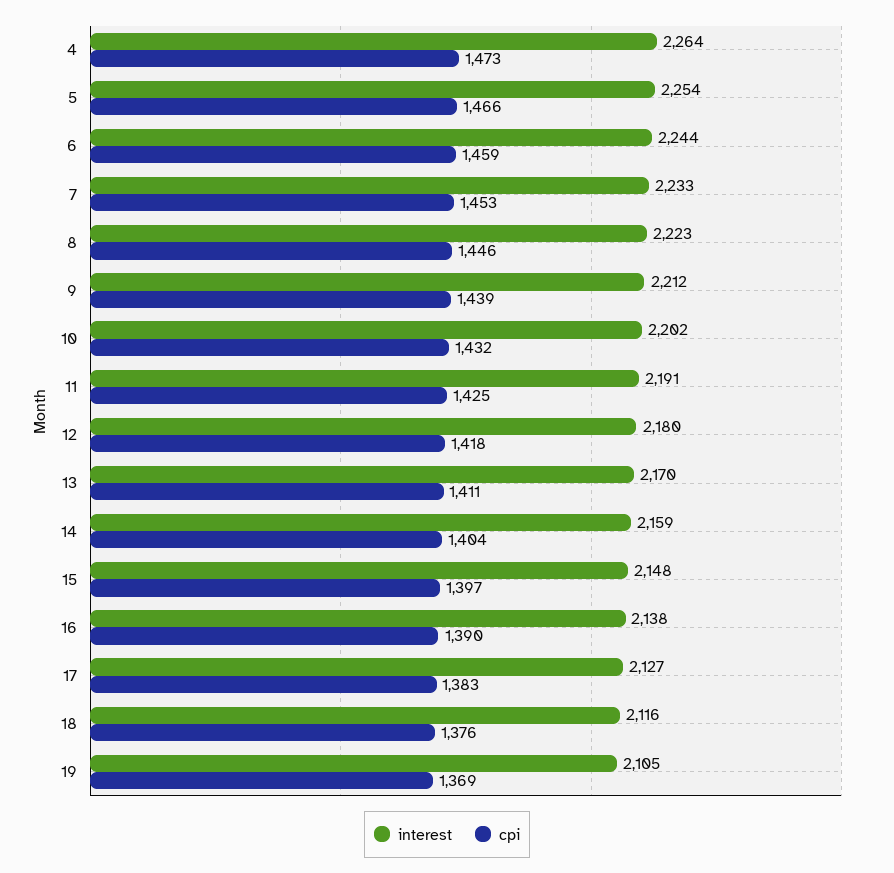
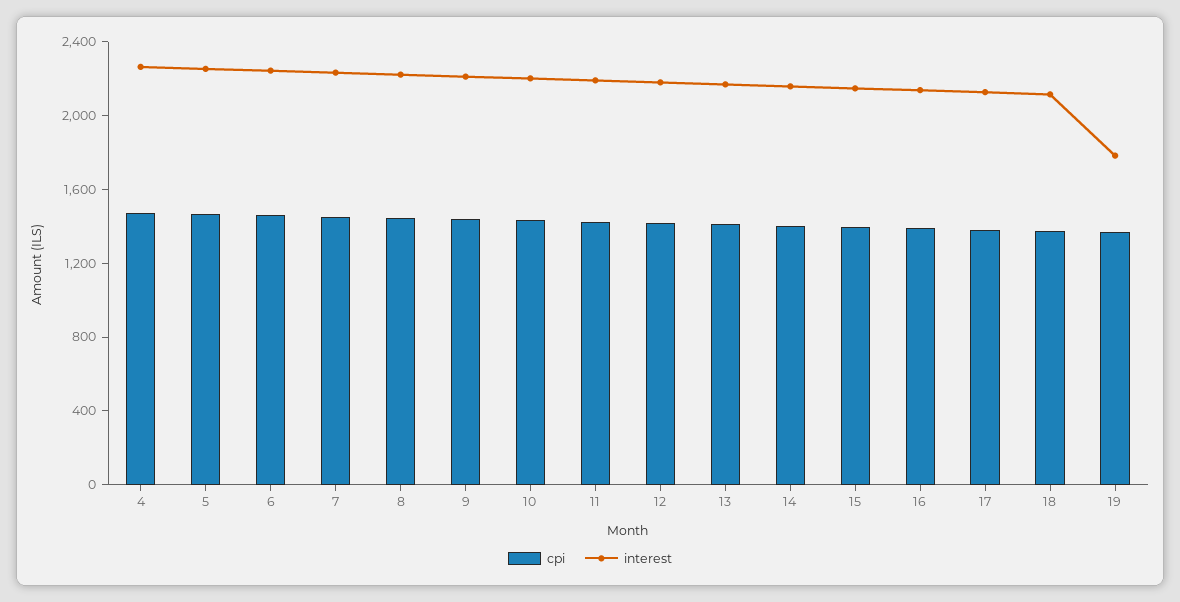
  {
    "interest": {
      "4": 2264,
      "5": 2254,
      "6": 2244,
      "7": 2233,
      "8": 2223,
      "9": 2212,
      "10": 2202,
      "11": 2191,
      "12": 2180,
      "13": 2170,
      "14": 2159,
      "15": 2148,
      "16": 2138,
      "17": 2127,
      "18": 2116,
-     "19": 2105
+     "19": 1800
    },
    "cpi": {
      "4": 1473,
      "5": 1466,
      "6": 1459,
      "7": 1453,
      "8": 1446,
      "9": 1439,
      "10": 1432,
      "11": 1425,
      "12": 1418,
      "13": 1411,
      "14": 1404,
      "15": 1397,
      "16": 1390,
      "17": 1383,
      "18": 1376,
      "19": 1369
    }
  }

